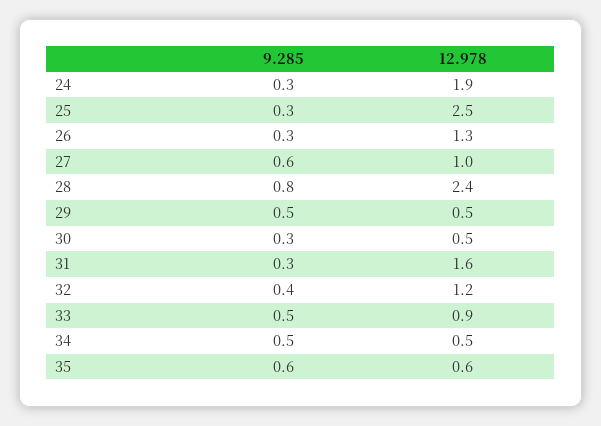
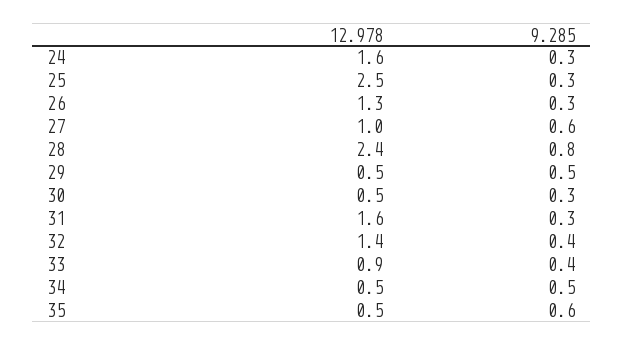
  {
    "9.285": {
      "24": 0.3,
      "25": 0.3,
      "26": 0.3,
      "27": 0.6,
      "28": 0.8,
      "29": 0.5,
      "30": 0.3,
      "31": 0.3,
      "32": 0.4,
-     "33": 0.5,
+     "33": 0.4,
      "34": 0.5,
      "35": 0.6
    },
    "12.978": {
-     "24": 1.9,
+     "24": 1.6,
      "25": 2.5,
      "26": 1.3,
      "27": 1,
      "28": 2.4,
      "29": 0.5,
      "30": 0.5,
      "31": 1.6,
-     "32": 1.2,
+     "32": 1.4,
      "33": 0.9,
      "34": 0.5,
-     "35": 0.6
+     "35": 0.5
    }
  }

